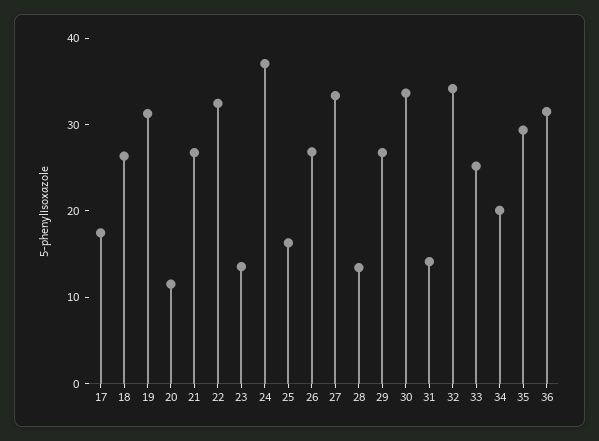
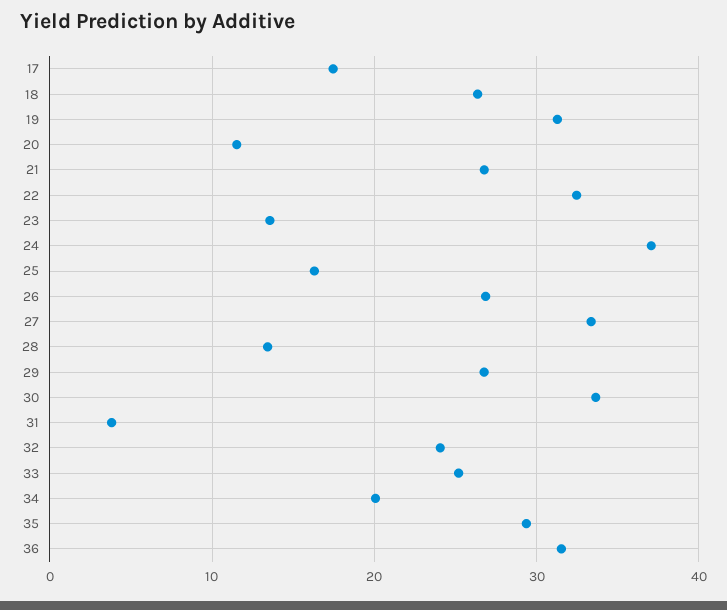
  {
    "17": 17,
    "18": 26,
    "19": 31,
    "20": 12,
    "21": 27,
    "22": 32,
    "23": 14,
    "24": 37,
    "25": 16,
    "26": 27,
    "27": 33,
    "28": 13,
    "29": 27,
    "30": 34,
-   "31": 14,
+   "31": 4,
-   "32": 34,
+   "32": 24,
    "33": 25,
    "34": 20,
    "35": 29,
    "36": 32
  }

